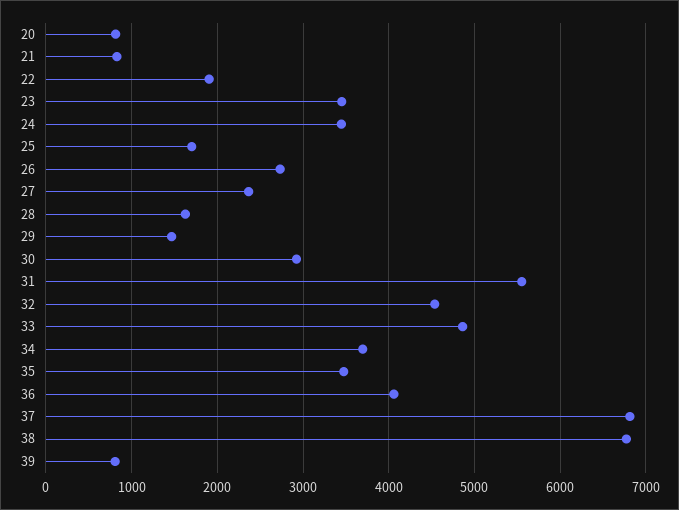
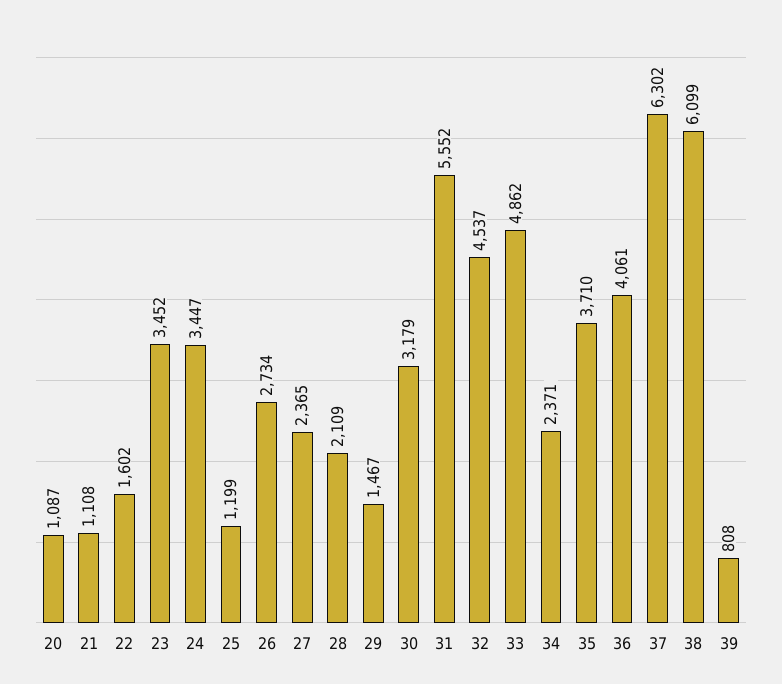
  {
-   "20": 800,
+   "20": 1087,
-   "21": 800,
+   "21": 1108,
-   "22": 1900,
+   "22": 1602,
    "23": 3452,
    "24": 3447,
-   "25": 1700,
+   "25": 1199,
    "26": 2734,
    "27": 2365,
-   "28": 1600,
+   "28": 2109,
    "29": 1467,
-   "30": 2900,
+   "30": 3179,
    "31": 5552,
    "32": 4537,
    "33": 4862,
-   "34": 3700,
+   "34": 2371,
-   "35": 3500,
+   "35": 3710,
    "36": 4061,
-   "37": 6800,
+   "37": 6302,
-   "38": 6800,
+   "38": 6099,
    "39": 808
  }

